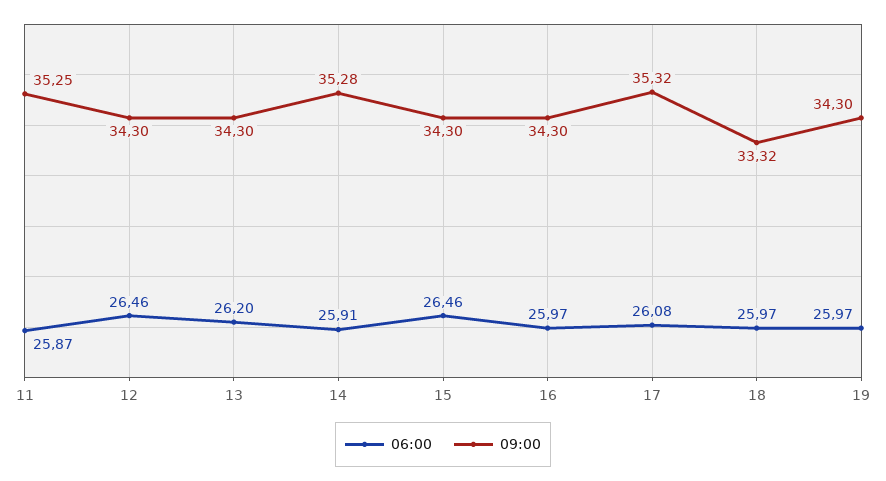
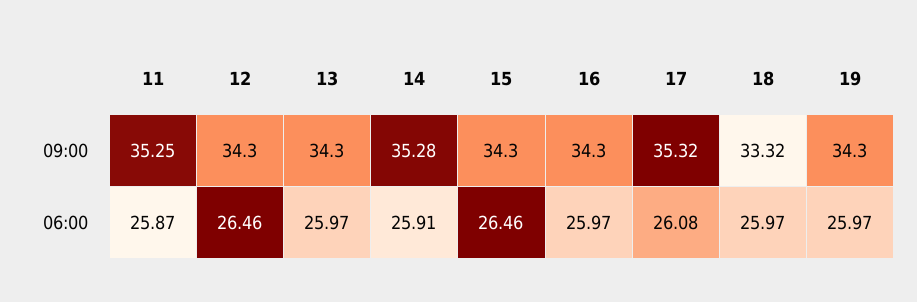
  {
    "06:00": {
      "11": 25.87,
      "12": 26.46,
-     "13": 26.2,
+     "13": 25.97,
      "14": 25.91,
      "15": 26.46,
      "16": 25.97,
      "17": 26.08,
      "18": 25.97,
      "19": 25.97
    },
    "09:00": {
      "11": 35.25,
      "12": 34.3,
      "13": 34.3,
      "14": 35.28,
      "15": 34.3,
      "16": 34.3,
      "17": 35.32,
      "18": 33.32,
      "19": 34.3
    }
  }

